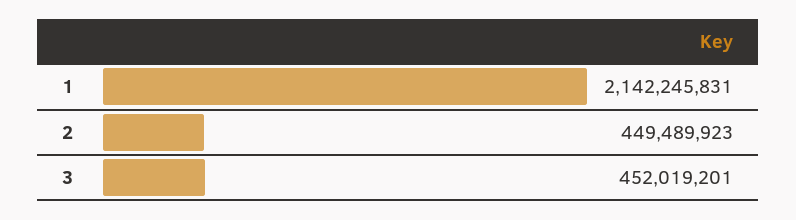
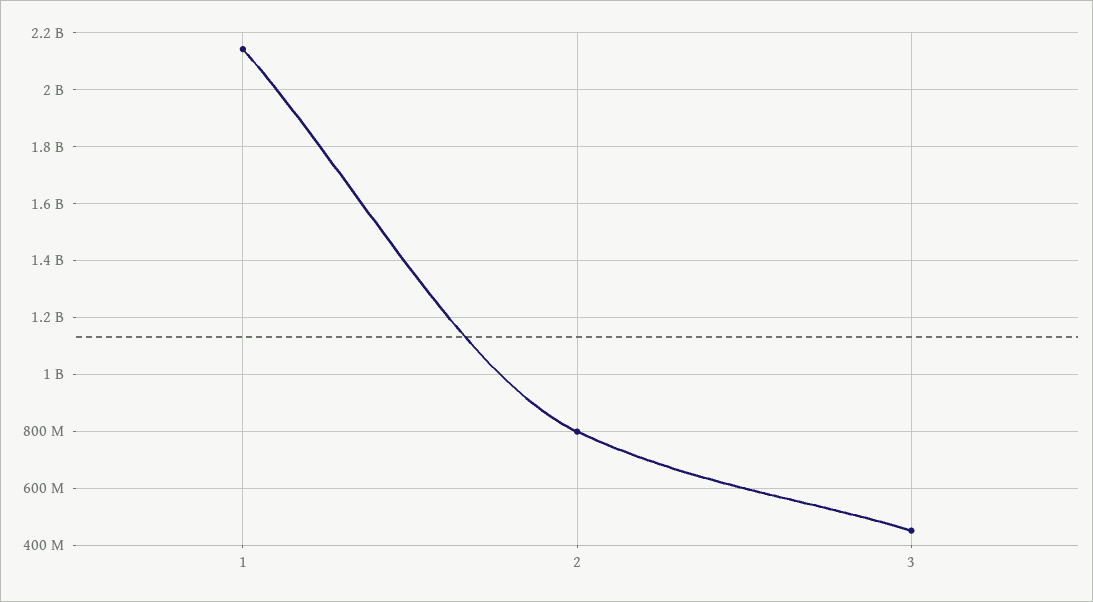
  {
    "1": 2142245831,
-   "2": 449489923,
+   "2": 800000000,
    "3": 452019201
  }

